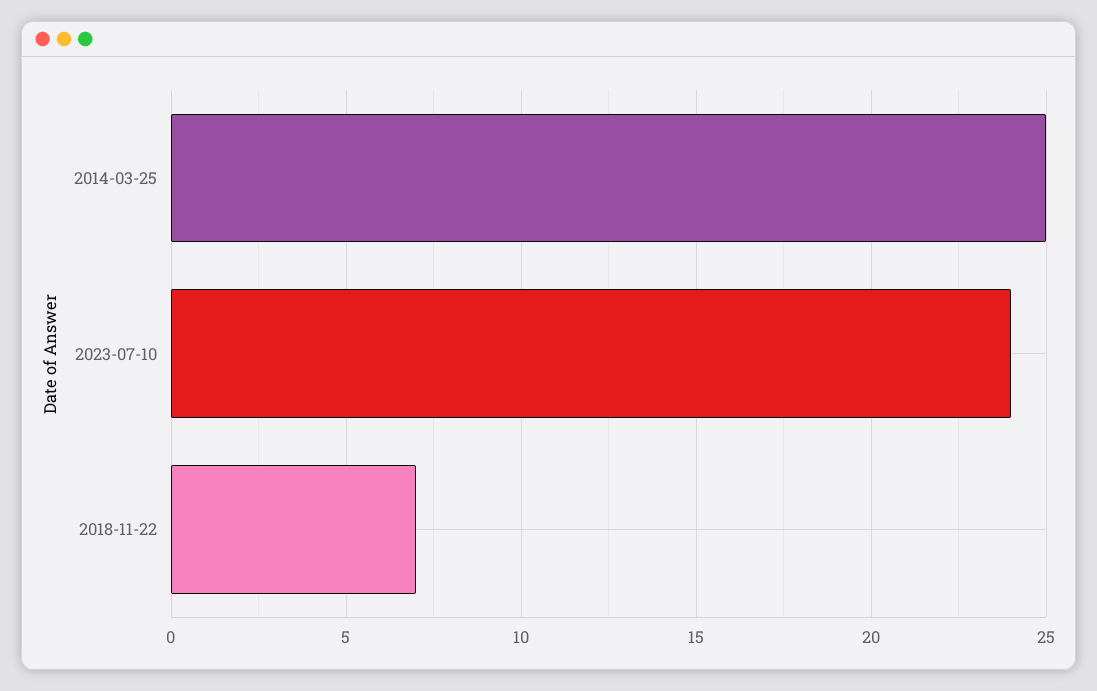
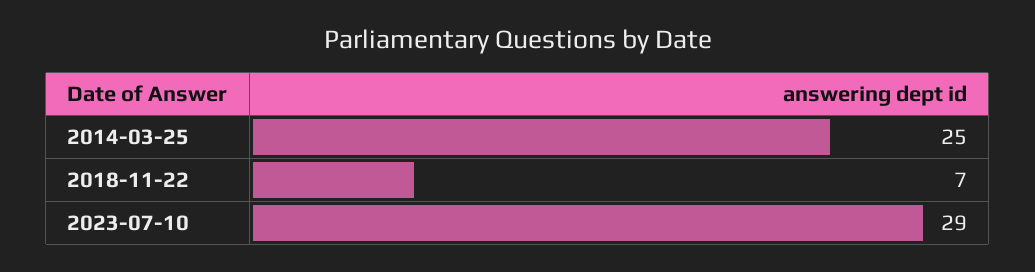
  {
    "2014-03-25": 25,
-   "2023-07-10": 24,
+   "2023-07-10": 29,
    "2018-11-22": 7
  }

